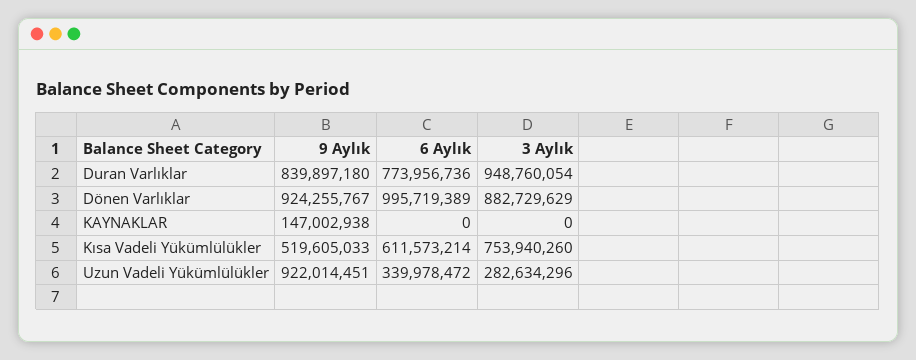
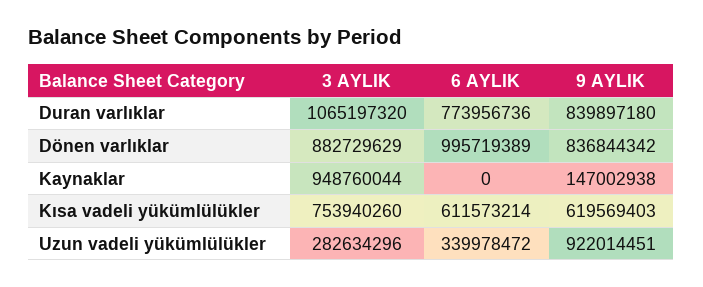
  {
    "9 Aylık": {
      "Duran Varlıklar": 839897180,
-     "Dönen Varlıklar": 924255767,
+     "Dönen Varlıklar": 836844342,
      "KAYNAKLAR": 147002938,
-     "Kısa Vadeli Yükümlülükler": 519605033,
+     "Kısa Vadeli Yükümlülükler": 619569403,
      "Uzun Vadeli Yükümlülükler": 922014451
    },
    "6 Aylık": {
      "Duran Varlıklar": 773956736,
      "Dönen Varlıklar": 995719389,
      "KAYNAKLAR": 0,
      "Kısa Vadeli Yükümlülükler": 611573214,
      "Uzun Vadeli Yükümlülükler": 339978472
    },
    "3 Aylık": {
-     "Duran Varlıklar": 948760054,
+     "Duran Varlıklar": 1065197320,
      "Dönen Varlıklar": 882729629,
-     "KAYNAKLAR": 0,
+     "KAYNAKLAR": 948760044,
      "Kısa Vadeli Yükümlülükler": 753940260,
      "Uzun Vadeli Yükümlülükler": 282634296
    }
  }

